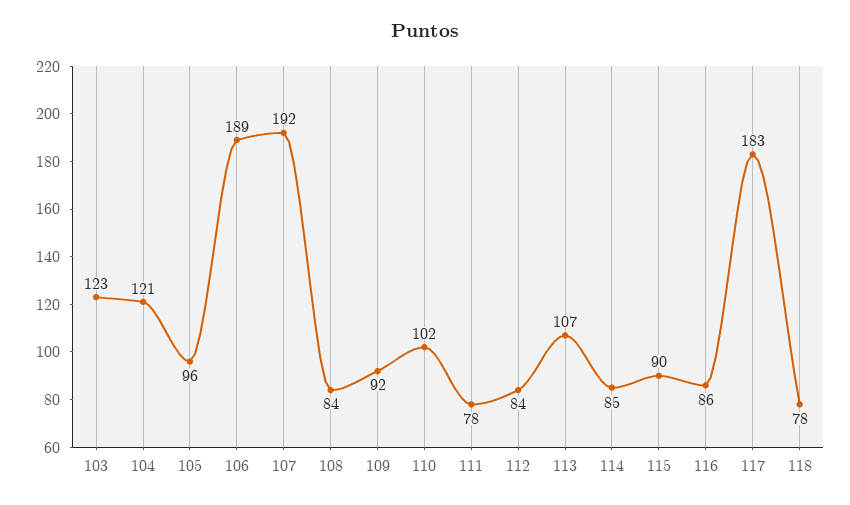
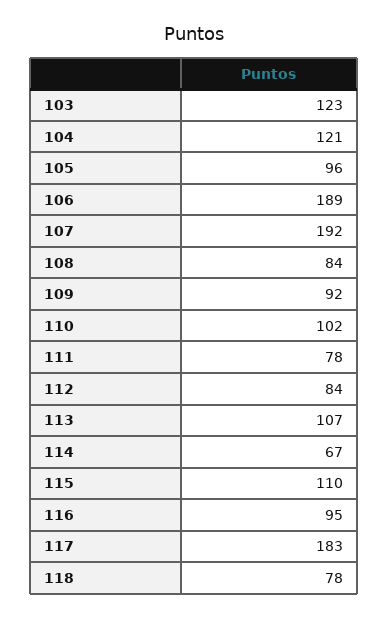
  {
    "103": 123,
    "104": 121,
    "105": 96,
    "106": 189,
    "107": 192,
    "108": 84,
    "109": 92,
    "110": 102,
    "111": 78,
    "112": 84,
    "113": 107,
-   "114": 85,
+   "114": 67,
-   "115": 90,
+   "115": 110,
-   "116": 86,
+   "116": 95,
    "117": 183,
    "118": 78
  }

